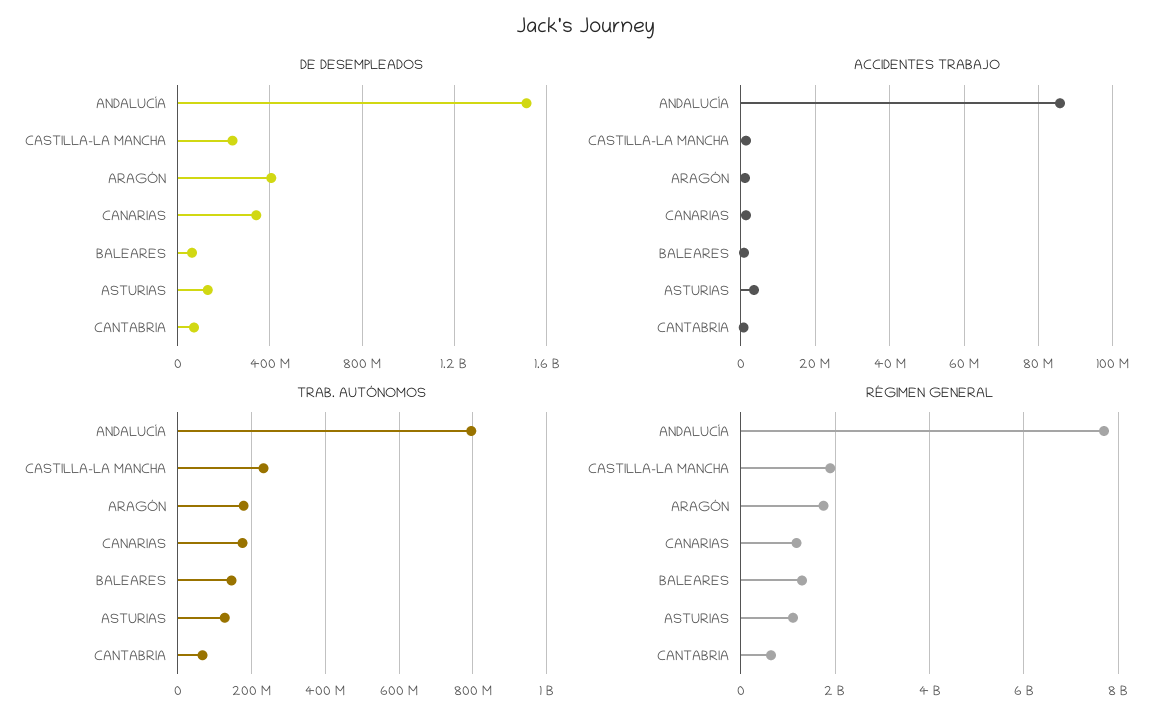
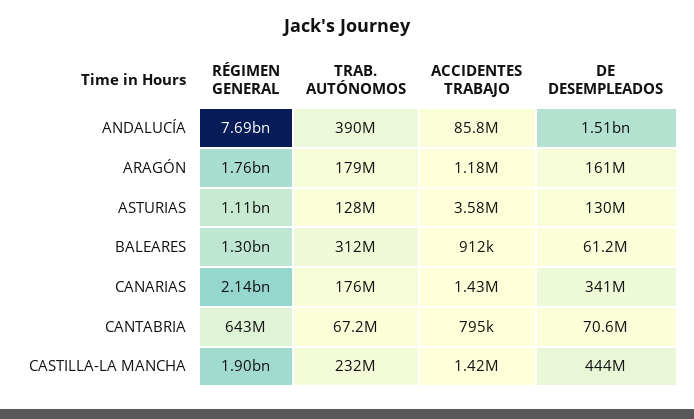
  {
    "DE DESEMPLEADOS": {
      "ANDALUCÍA": 1510000000,
-     "CASTILLA-LA MANCHA": 250000000,
+     "CASTILLA-LA MANCHA": 444000000,
-     "ARAGÓN": 400000000,
+     "ARAGÓN": 161000000,
      "CANARIAS": 341000000,
      "BALEARES": 61200000,
      "ASTURIAS": 130000000,
      "CANTABRIA": 70600000
    },
    "ACCIDENTES TRABAJO": {
      "ANDALUCÍA": 85800000,
      "CASTILLA-LA MANCHA": 1420000,
      "ARAGÓN": 1180000,
      "CANARIAS": 1430000,
      "BALEARES": 912000,
      "ASTURIAS": 3580000,
      "CANTABRIA": 795000
    },
    "TRAB. AUTÓNOMOS": {
-     "ANDALUCÍA": 800000000,
+     "ANDALUCÍA": 390000000,
      "CASTILLA-LA MANCHA": 232000000,
      "ARAGÓN": 179000000,
      "CANARIAS": 176000000,
-     "BALEARES": 140000000,
+     "BALEARES": 312000000,
      "ASTURIAS": 128000000,
      "CANTABRIA": 67200000
    },
    "RÉGIMEN GENERAL": {
      "ANDALUCÍA": 7690000000,
      "CASTILLA-LA MANCHA": 1900000000,
      "ARAGÓN": 1760000000,
-     "CANARIAS": 1200000000,
+     "CANARIAS": 2140000000,
      "BALEARES": 1300000000,
      "ASTURIAS": 1110000000,
      "CANTABRIA": 643000000
    }
  }

